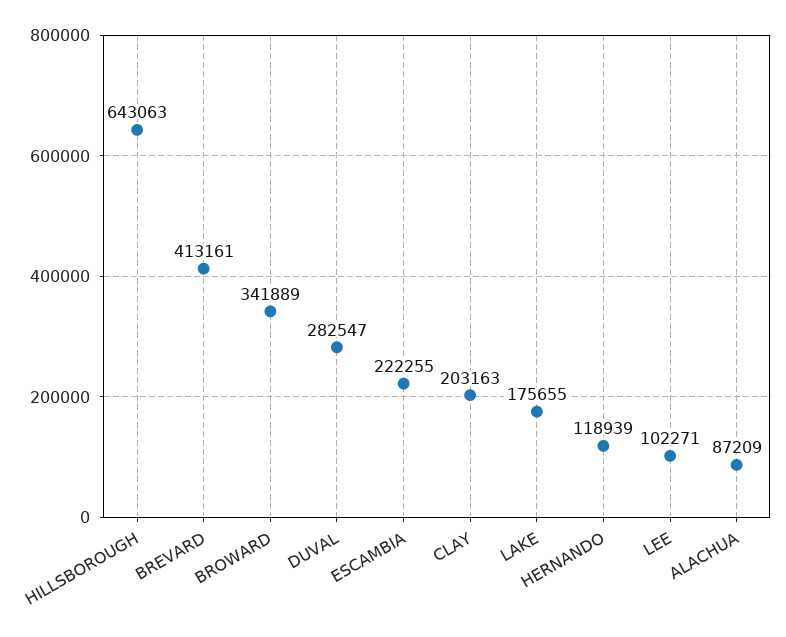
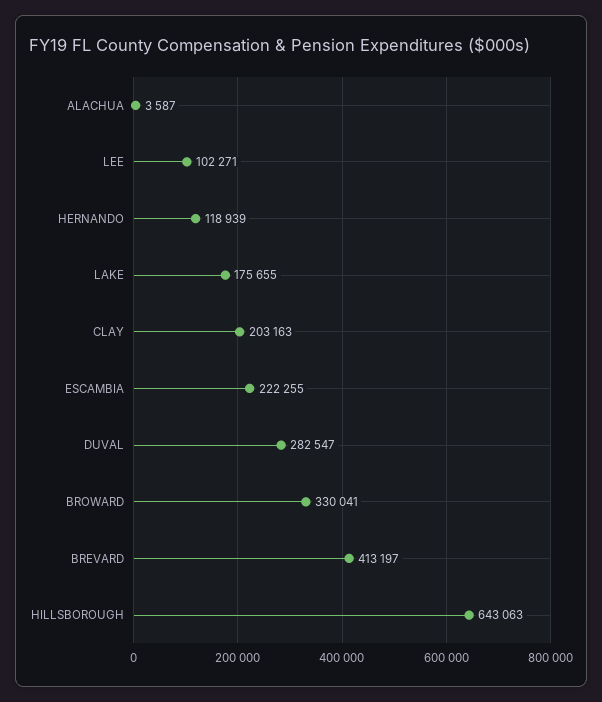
  {
    "HILLSBOROUGH": 643063,
-   "BREVARD": 413161,
+   "BREVARD": 413197,
-   "BROWARD": 341889,
+   "BROWARD": 330041,
    "DUVAL": 282547,
    "ESCAMBIA": 222255,
    "CLAY": 203163,
    "LAKE": 175655,
    "HERNANDO": 118939,
    "LEE": 102271,
-   "ALACHUA": 87209
+   "ALACHUA": 3587
  }

